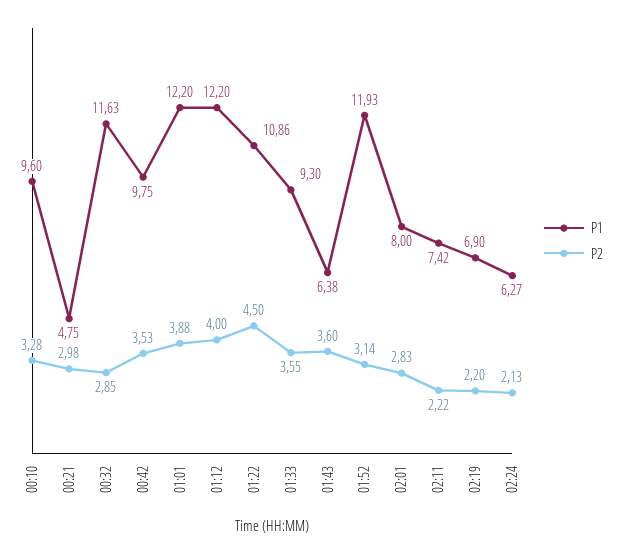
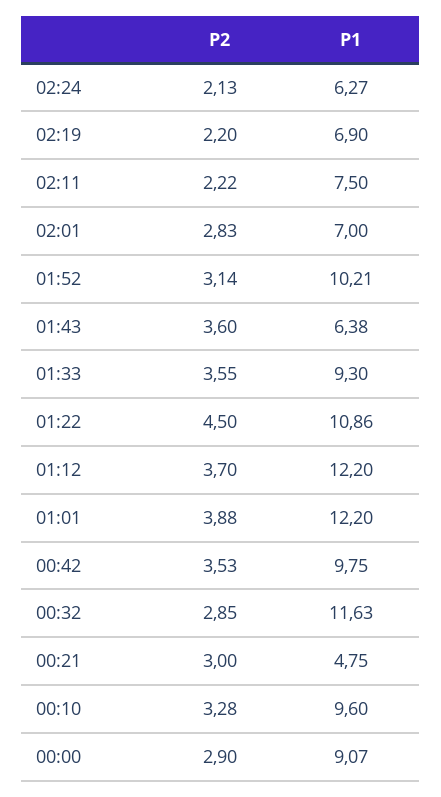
  {
    "P1": {
      "00:10": 9.6,
      "00:21": 4.75,
      "00:32": 11.63,
      "00:42": 9.75,
      "01:01": 12.2,
      "01:12": 12.2,
      "01:22": 10.86,
      "01:33": 9.3,
      "01:43": 6.38,
-     "01:52": 11.93,
+     "01:52": 10.21,
-     "02:01": 8,
+     "02:01": 7,
-     "02:11": 7.42,
+     "02:11": 7.5,
      "02:19": 6.9,
-     "02:24": 6.27
+     "02:24": 6.27,
+     "00:00": 9.07
    },
    "P2": {
      "00:10": 3.28,
-     "00:21": 2.98,
+     "00:21": 3,
      "00:32": 2.85,
      "00:42": 3.53,
      "01:01": 3.88,
-     "01:12": 4,
+     "01:12": 3.7,
      "01:22": 4.5,
      "01:33": 3.55,
      "01:43": 3.6,
      "01:52": 3.14,
      "02:01": 2.83,
      "02:11": 2.22,
      "02:19": 2.2,
-     "02:24": 2.13
+     "02:24": 2.13,
+     "00:00": 2.9
    }
  }

